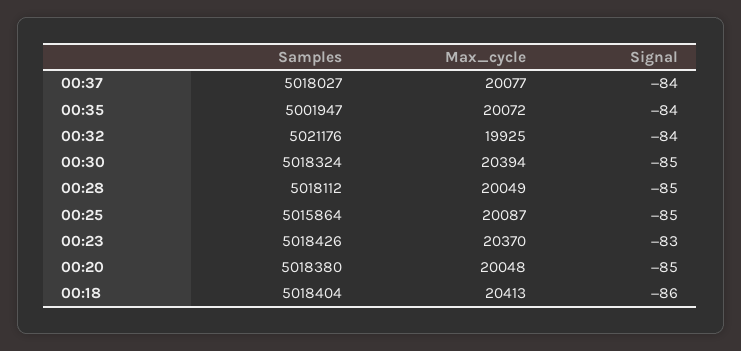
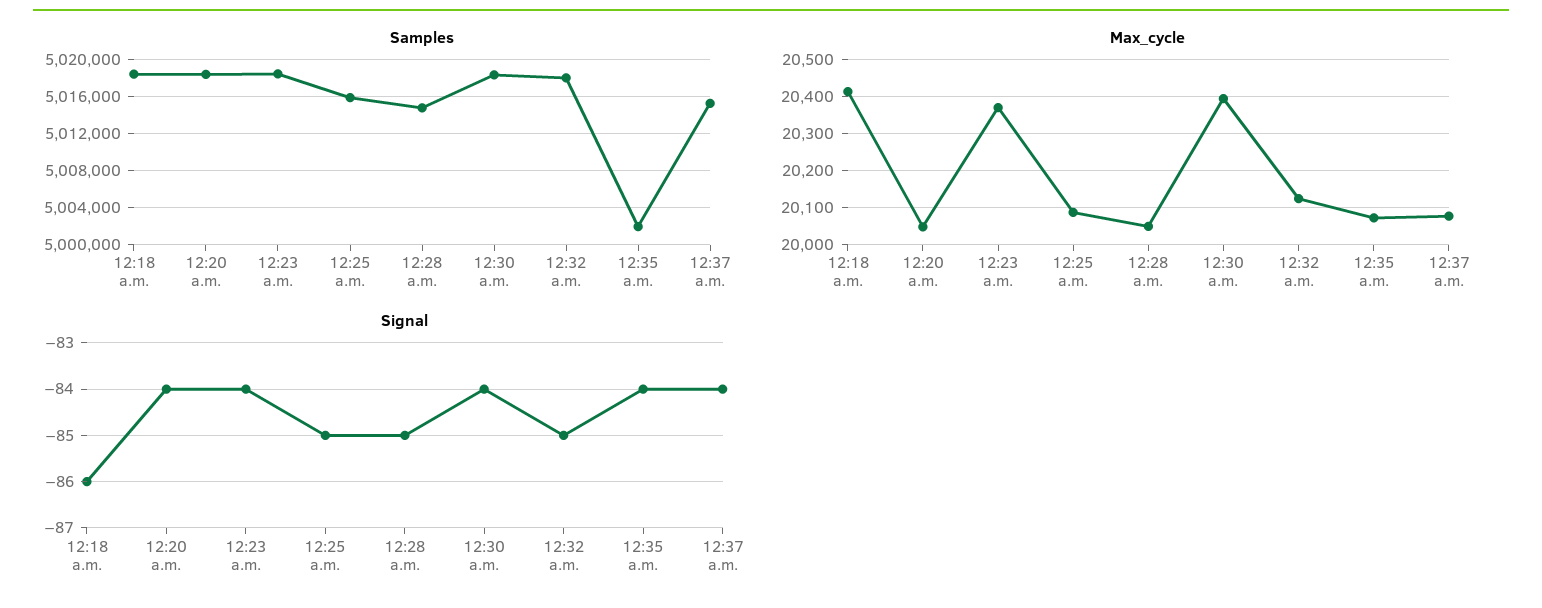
  {
    "Samples": {
-     "00:37": 5018027,
+     "00:37": 5015000,
      "00:35": 5001947,
-     "00:32": 5021176,
+     "00:32": 5018000,
      "00:30": 5018324,
-     "00:28": 5018112,
+     "00:28": 5015000,
      "00:25": 5015864,
      "00:23": 5018426,
      "00:20": 5018380,
      "00:18": 5018404
    },
    "Max_cycle": {
      "00:37": 20077,
      "00:35": 20072,
-     "00:32": 19925,
+     "00:32": 20120,
      "00:30": 20394,
      "00:28": 20049,
      "00:25": 20087,
      "00:23": 20370,
      "00:20": 20048,
      "00:18": 20413
    },
    "Signal": {
      "00:37": -84,
      "00:35": -84,
-     "00:32": -84,
+     "00:32": -85,
-     "00:30": -85,
+     "00:30": -84,
      "00:28": -85,
      "00:25": -85,
-     "00:23": -83,
+     "00:23": -84,
-     "00:20": -85,
+     "00:20": -84,
      "00:18": -86
    }
  }

